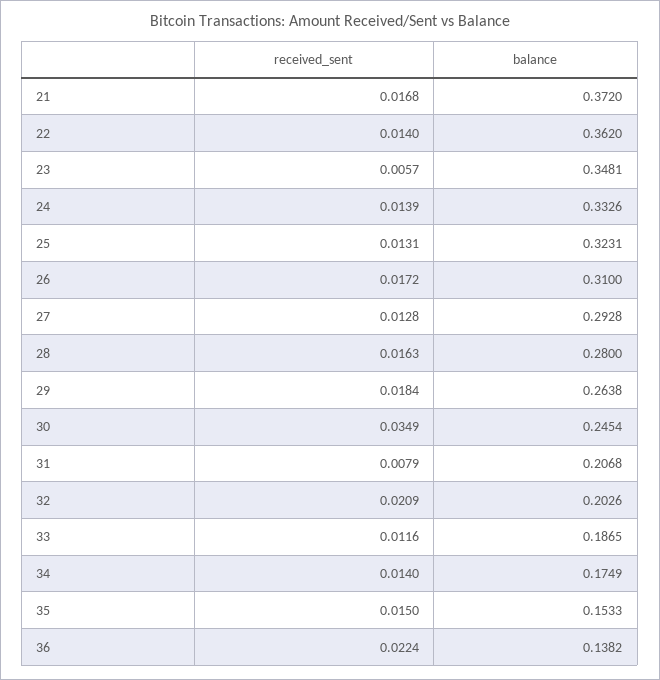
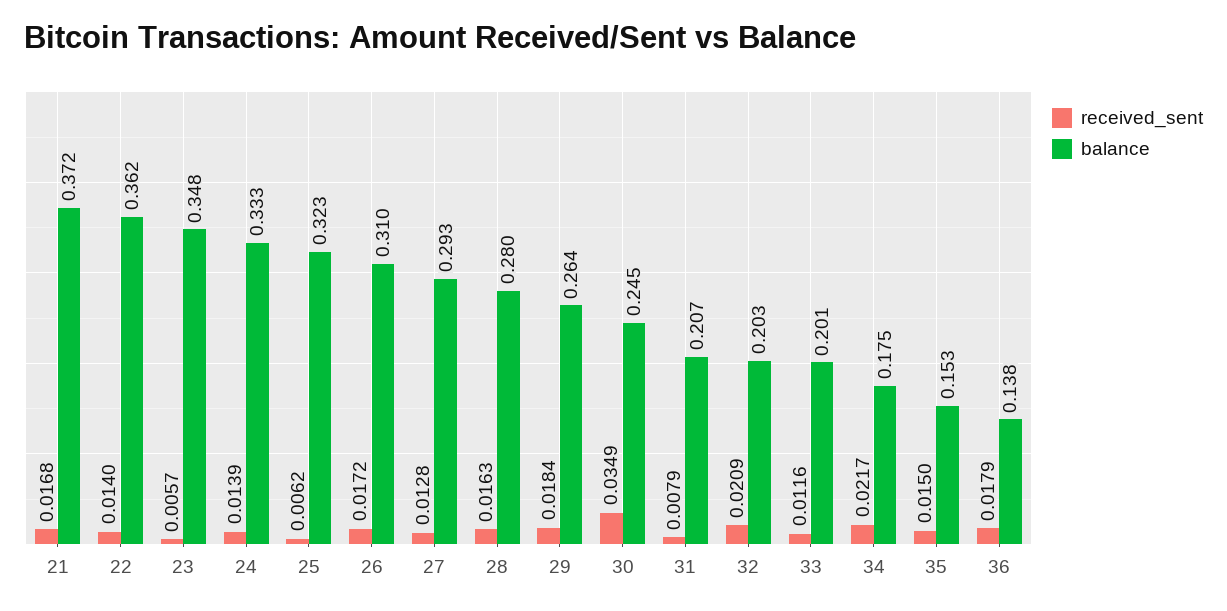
  {
    "received_sent": {
      "21": 0.0168,
      "22": 0.014,
      "23": 0.0057,
      "24": 0.0139,
-     "25": 0.0131,
+     "25": 0.0062,
      "26": 0.0172,
      "27": 0.0128,
      "28": 0.0163,
      "29": 0.0184,
      "30": 0.0349,
      "31": 0.0079,
      "32": 0.0209,
      "33": 0.0116,
-     "34": 0.014,
+     "34": 0.0217,
      "35": 0.015,
-     "36": 0.0224
+     "36": 0.0179
    },
    "balance": {
      "21": 0.372,
      "22": 0.362,
      "23": 0.3481,
      "24": 0.3326,
      "25": 0.3231,
      "26": 0.31,
      "27": 0.2928,
      "28": 0.28,
      "29": 0.2638,
      "30": 0.2454,
      "31": 0.2068,
      "32": 0.2026,
-     "33": 0.1865,
+     "33": 0.201,
      "34": 0.1749,
      "35": 0.1533,
      "36": 0.1382
    }
  }

